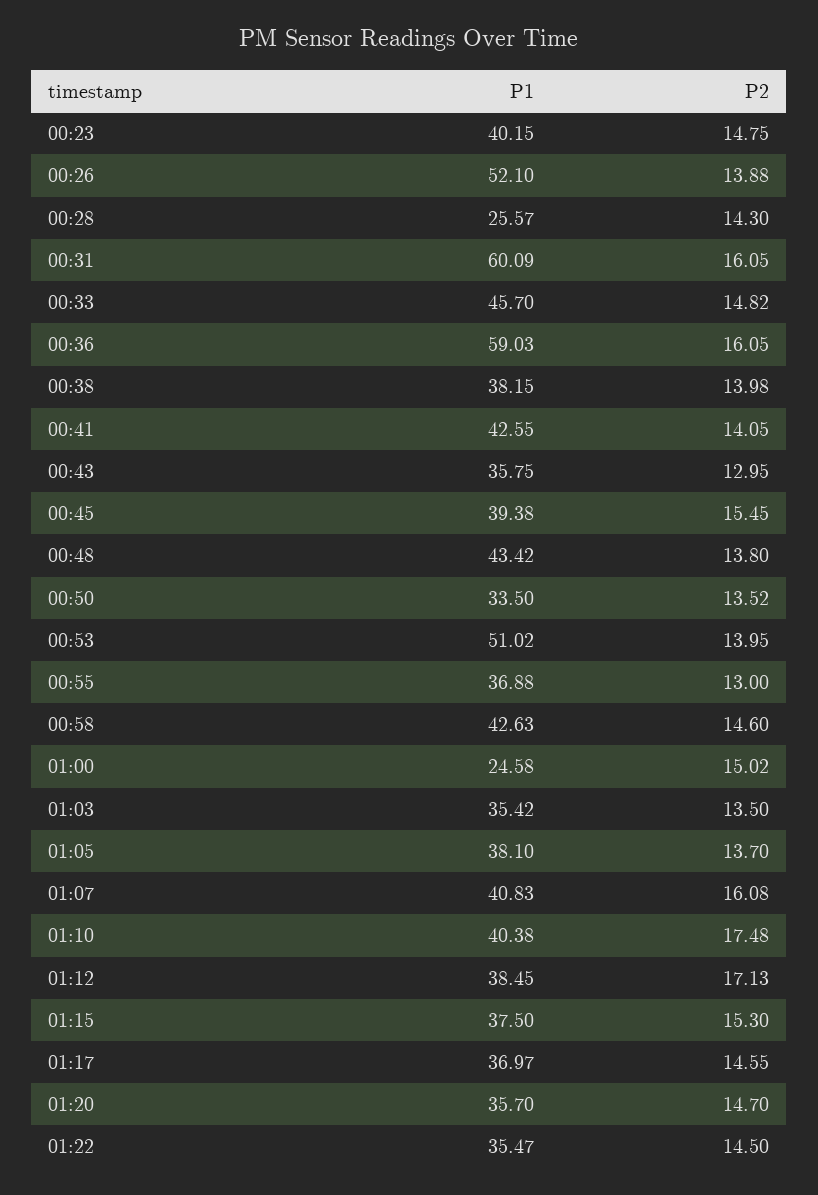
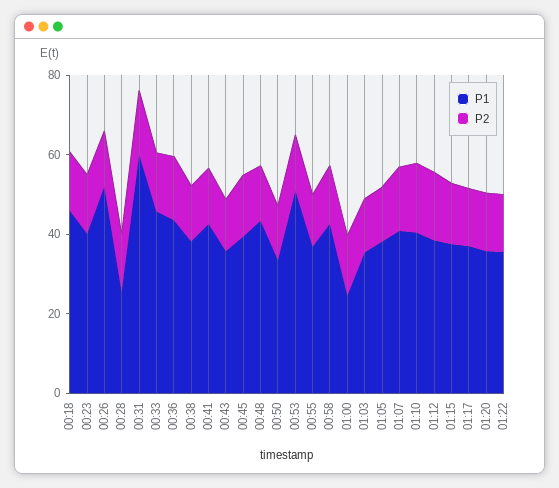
  {
    "P1": {
      "00:23": 40.15,
      "00:26": 52.1,
      "00:28": 25.57,
      "00:31": 60.09,
      "00:33": 45.7,
-     "00:36": 59.03,
+     "00:36": 45,
      "00:38": 38.15,
      "00:41": 42.55,
      "00:43": 35.75,
      "00:45": 39.38,
      "00:48": 43.42,
      "00:50": 33.5,
      "00:53": 51.02,
      "00:55": 36.88,
      "00:58": 42.63,
      "01:00": 24.58,
      "01:03": 35.42,
      "01:05": 38.1,
      "01:07": 40.83,
      "01:10": 40.38,
      "01:12": 38.45,
      "01:15": 37.5,
      "01:17": 36.97,
      "01:20": 35.7,
-     "01:22": 35.47
+     "01:22": 35.47,
+     "00:18": 45
    },
    "P2": {
      "00:23": 14.75,
      "00:26": 13.88,
      "00:28": 14.3,
      "00:31": 16.05,
      "00:33": 14.82,
      "00:36": 16.05,
      "00:38": 13.98,
      "00:41": 14.05,
      "00:43": 12.95,
      "00:45": 15.45,
      "00:48": 13.8,
      "00:50": 13.52,
      "00:53": 13.95,
      "00:55": 13,
      "00:58": 14.6,
      "01:00": 15.02,
      "01:03": 13.5,
      "01:05": 13.7,
      "01:07": 16.08,
      "01:10": 17.48,
      "01:12": 17.13,
      "01:15": 15.3,
      "01:17": 14.55,
      "01:20": 14.7,
-     "01:22": 14.5
+     "01:22": 14.5,
+     "00:18": 15
    }
  }

